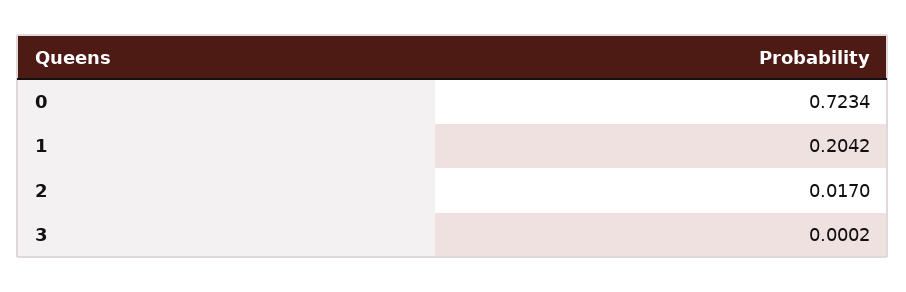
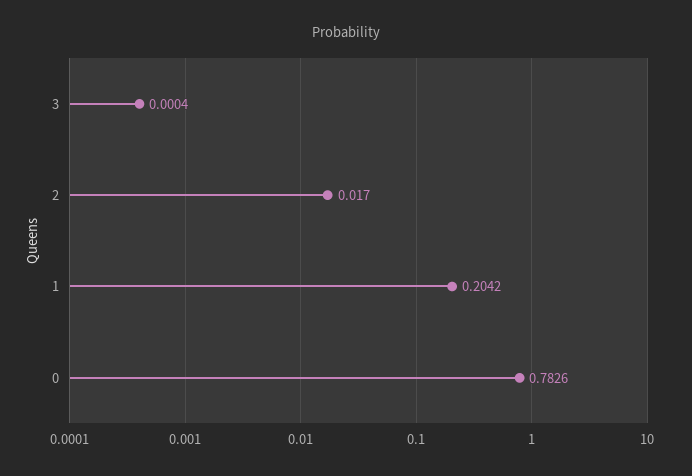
  {
-   "0": 0.7234,
+   "0": 0.7826,
    "1": 0.2042,
    "2": 0.017,
-   "3": 0.0002
+   "3": 0.0004
  }

